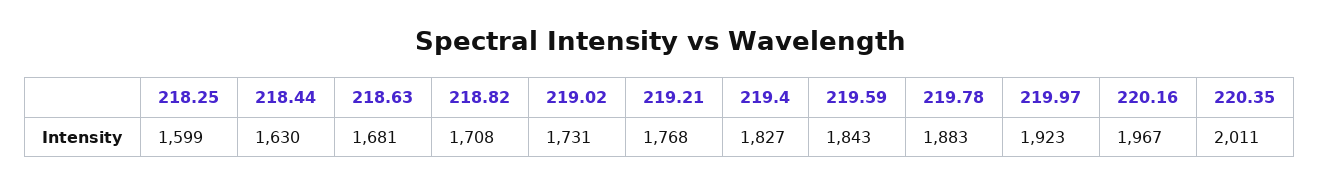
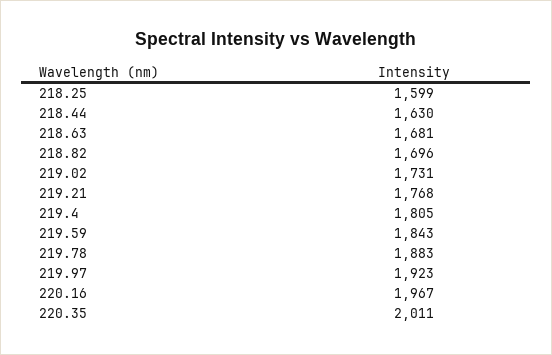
  {
    "218.25": 1599,
    "218.44": 1630,
    "218.63": 1681,
-   "218.82": 1708,
+   "218.82": 1696,
    "219.02": 1731,
    "219.21": 1768,
-   "219.4": 1827,
+   "219.4": 1805,
    "219.59": 1843,
    "219.78": 1883,
    "219.97": 1923,
    "220.16": 1967,
    "220.35": 2011
  }

